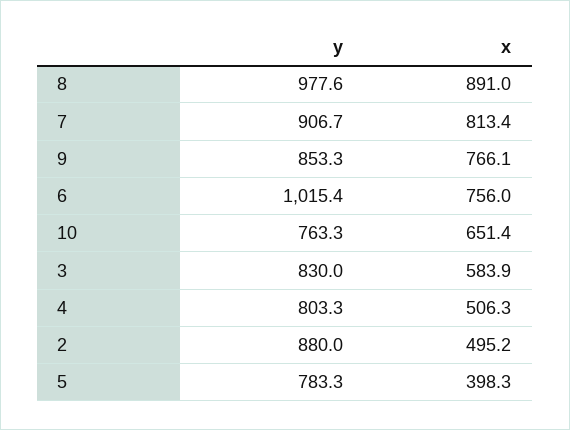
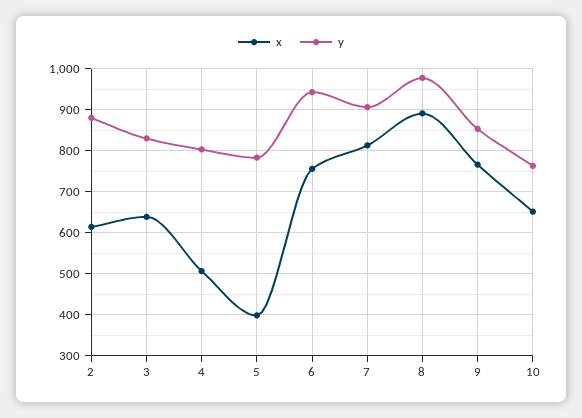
  {
    "y": {
      "8": 977.6,
      "7": 906.7,
      "9": 853.3,
-     "6": 1015.4,
+     "6": 940,
      "10": 763.3,
      "3": 830,
      "4": 803.3,
      "2": 880,
      "5": 783.3
    },
    "x": {
      "8": 891,
      "7": 813.4,
      "9": 766.1,
      "6": 756,
      "10": 651.4,
-     "3": 583.9,
+     "3": 640,
      "4": 506.3,
-     "2": 495.2,
+     "2": 620,
      "5": 398.3
    }
  }

